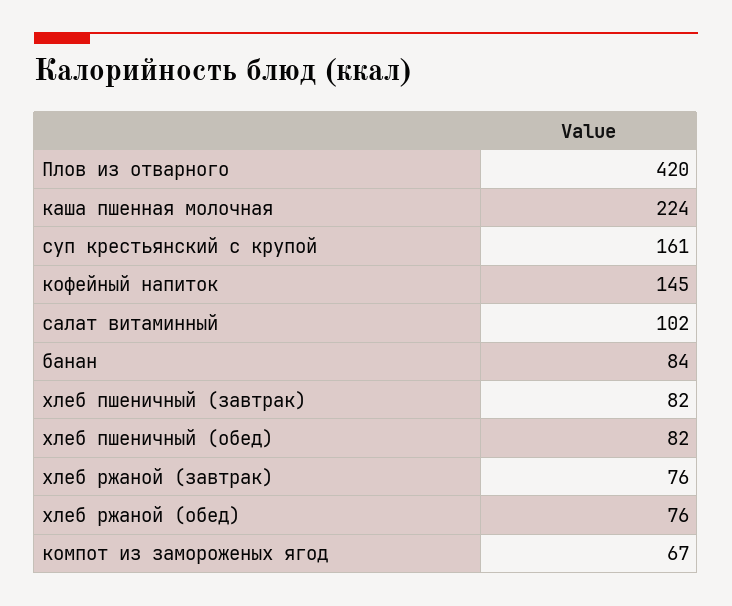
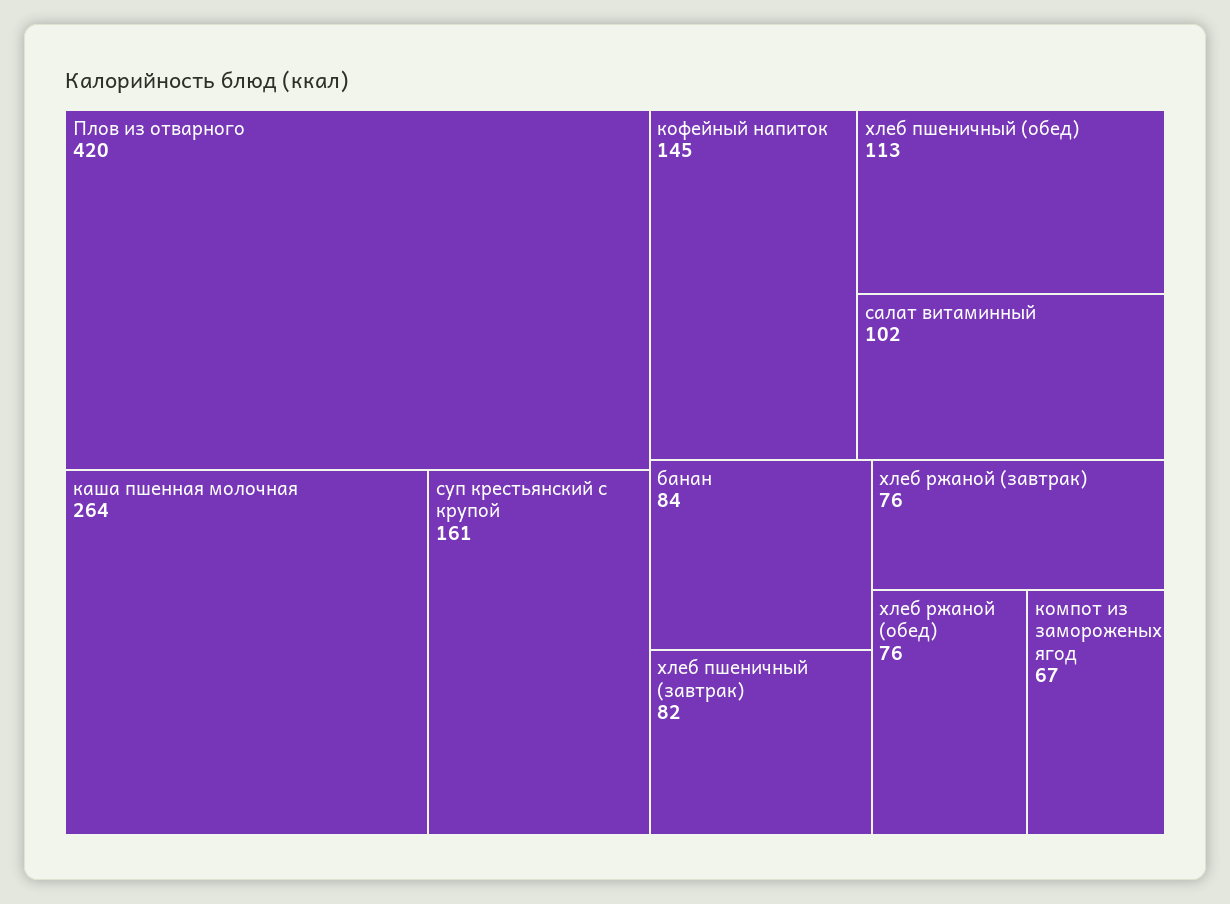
  {
    "Плов из отварного": 420,
-   "каша пшенная молочная": 224,
+   "каша пшенная молочная": 264,
    "суп крестьянский с крупой": 161,
    "кофейный напиток": 145,
    "салат витаминный": 102,
    "банан": 84,
    "хлеб пшеничный (завтрак)": 82,
-   "хлеб пшеничный (обед)": 82,
+   "хлеб пшеничный (обед)": 113,
    "хлеб ржаной (завтрак)": 76,
    "хлеб ржаной (обед)": 76,
    "компот из замороженых ягод": 67
  }

